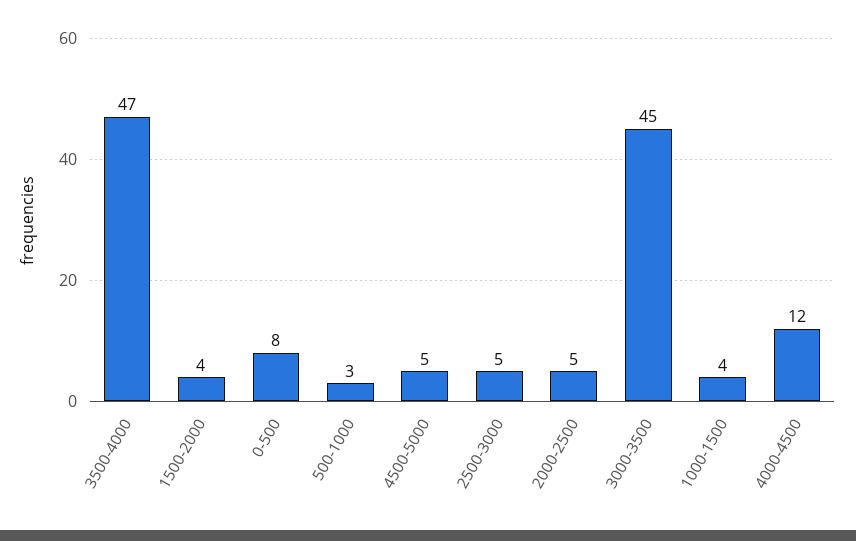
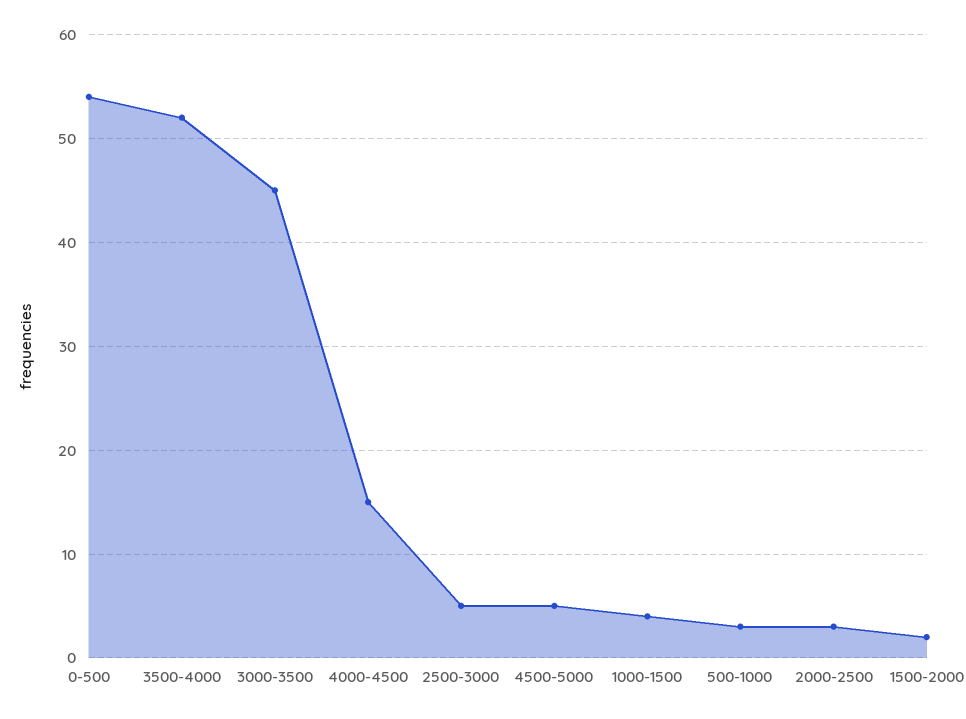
  {
-   "3500-4000": 47,
+   "3500-4000": 52,
-   "1500-2000": 4,
+   "1500-2000": 2,
-   "0-500": 8,
+   "0-500": 54,
    "500-1000": 3,
    "4500-5000": 5,
    "2500-3000": 5,
-   "2000-2500": 5,
+   "2000-2500": 3,
    "3000-3500": 45,
    "1000-1500": 4,
-   "4000-4500": 12
+   "4000-4500": 15
  }

